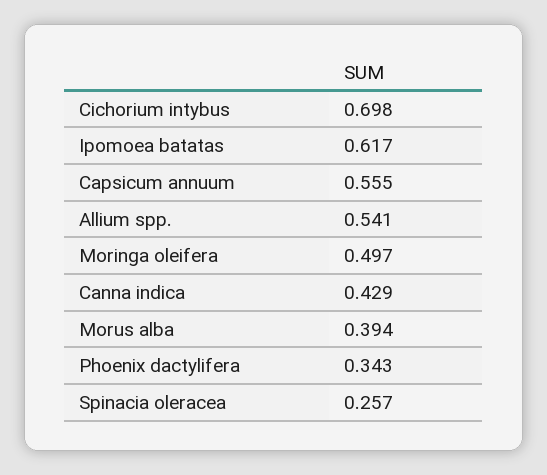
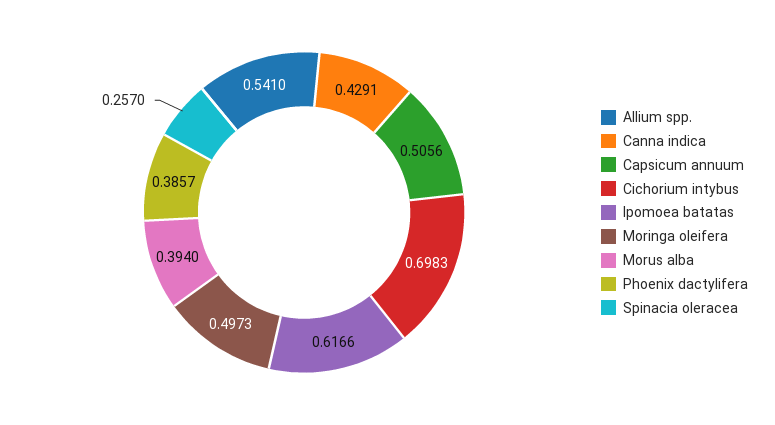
  {
    "Cichorium intybus": 0.6983,
    "Ipomoea batatas": 0.6166,
-   "Capsicum annuum": 0.555,
+   "Capsicum annuum": 0.5056,
    "Allium spp.": 0.541,
    "Moringa oleifera": 0.4973,
    "Canna indica": 0.4291,
    "Morus alba": 0.394,
-   "Phoenix dactylifera": 0.343,
+   "Phoenix dactylifera": 0.3857,
    "Spinacia oleracea": 0.257
  }

